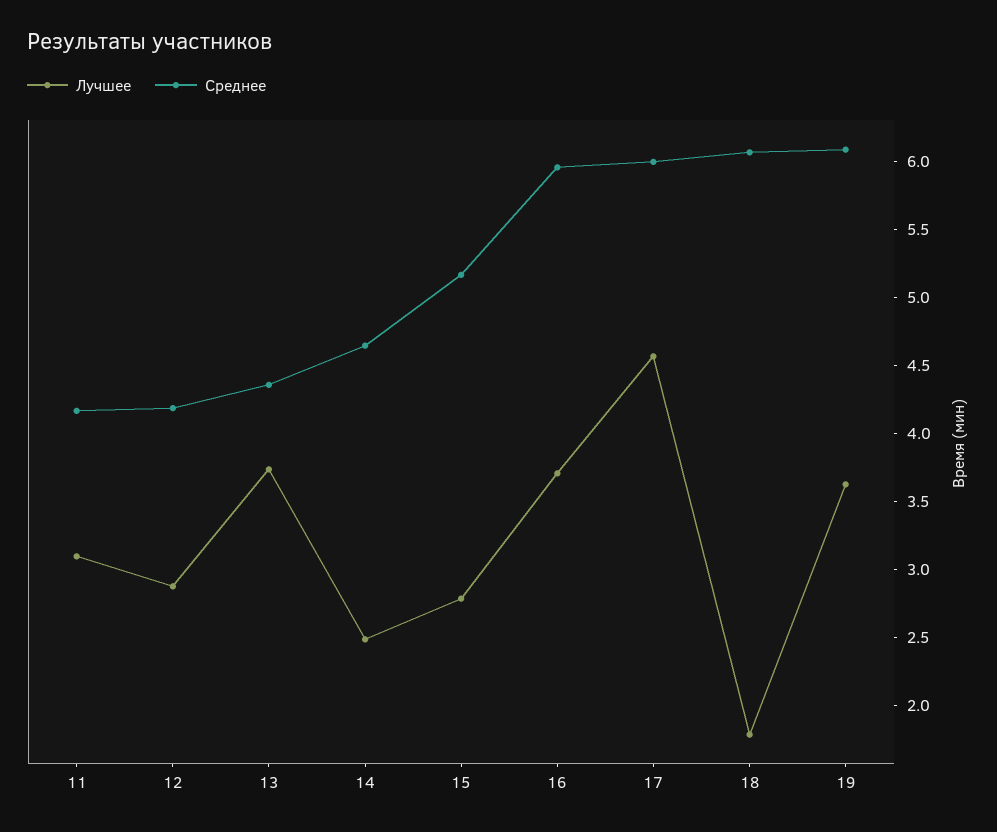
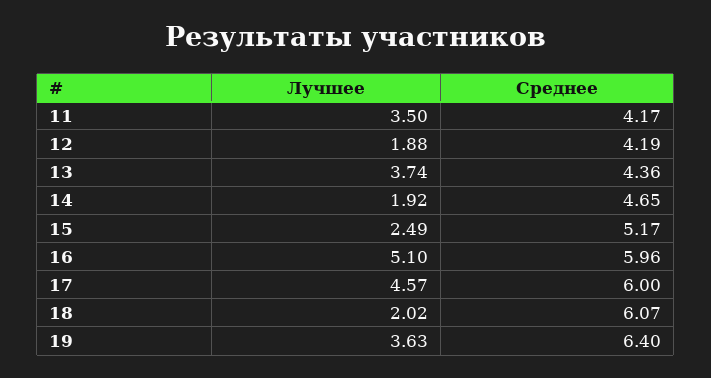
  {
    "Лучшее": {
-     "11": 3.1,
+     "11": 3.5,
-     "12": 2.9,
+     "12": 1.88,
      "13": 3.74,
-     "14": 2.5,
+     "14": 1.92,
-     "15": 2.8,
+     "15": 2.49,
-     "16": 3.7,
+     "16": 5.1,
      "17": 4.57,
-     "18": 1.8,
+     "18": 2.02,
      "19": 3.63
    },
    "Среднее": {
      "11": 4.17,
      "12": 4.19,
      "13": 4.36,
      "14": 4.65,
      "15": 5.17,
      "16": 5.96,
      "17": 6,
      "18": 6.07,
-     "19": 6.1
+     "19": 6.4
    }
  }

